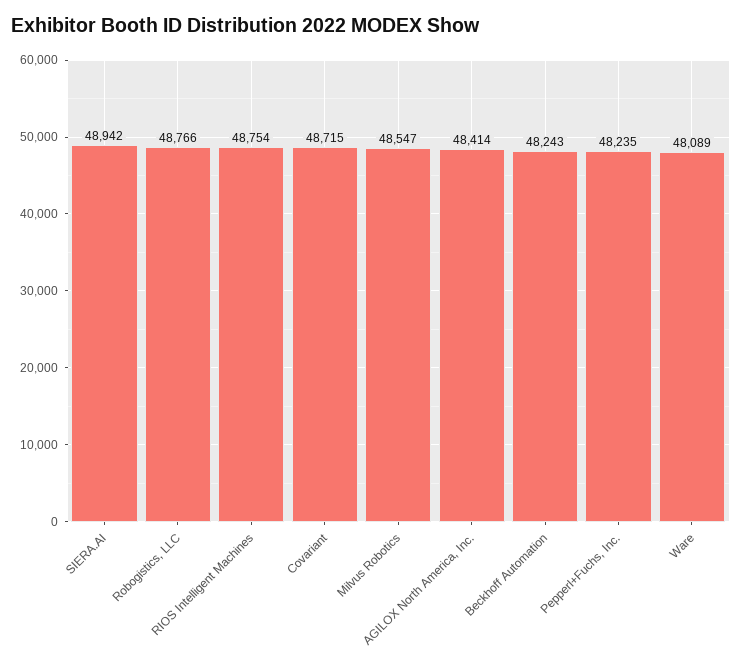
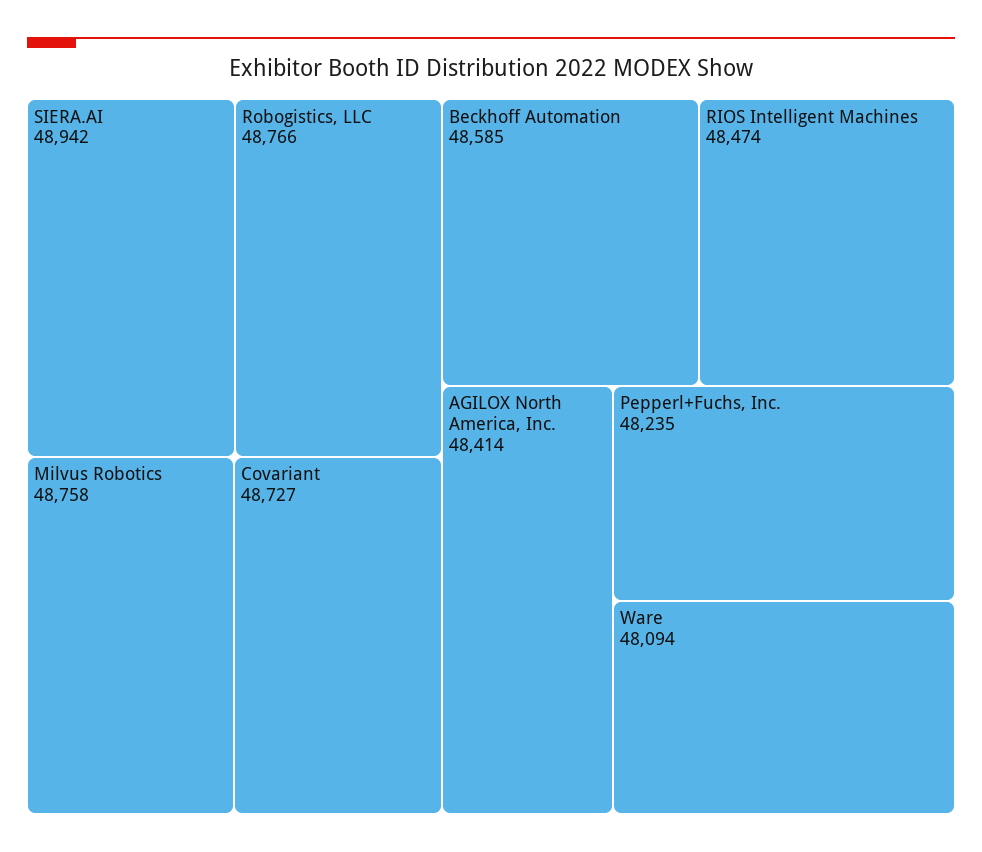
  {
    "SIERA.AI": 48942,
    "Robogistics, LLC": 48766,
-   "RIOS Intelligent Machines": 48754,
+   "RIOS Intelligent Machines": 48474,
-   "Covariant": 48715,
+   "Covariant": 48727,
-   "Milvus Robotics": 48547,
+   "Milvus Robotics": 48758,
    "AGILOX North America, Inc.": 48414,
-   "Beckhoff Automation": 48243,
+   "Beckhoff Automation": 48585,
    "Pepperl+Fuchs, Inc.": 48235,
-   "Ware": 48089
+   "Ware": 48094
  }

